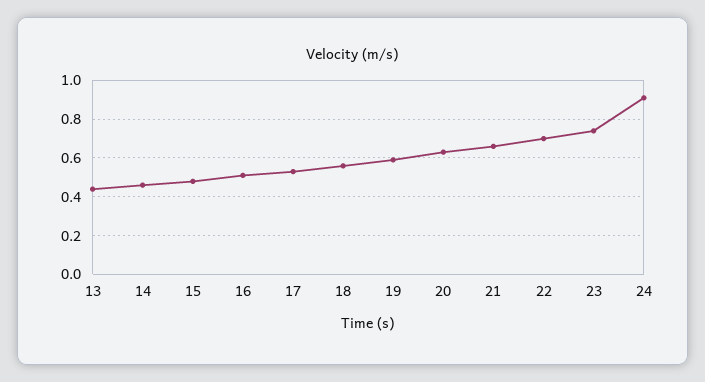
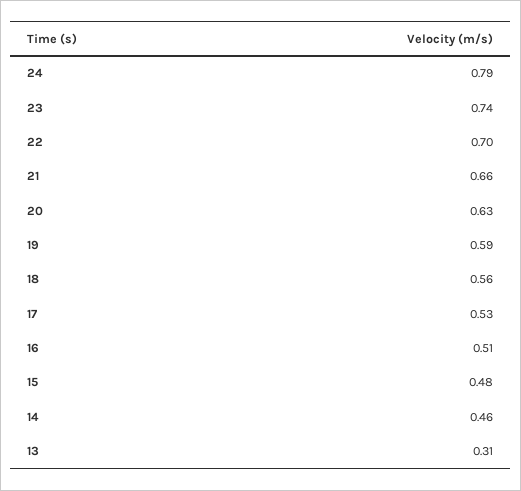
  {
-   "13": 0.45,
+   "13": 0.31,
    "14": 0.46,
    "15": 0.48,
    "16": 0.51,
    "17": 0.53,
    "18": 0.56,
    "19": 0.59,
    "20": 0.63,
    "21": 0.66,
    "22": 0.7,
    "23": 0.74,
-   "24": 0.9
+   "24": 0.79
  }

